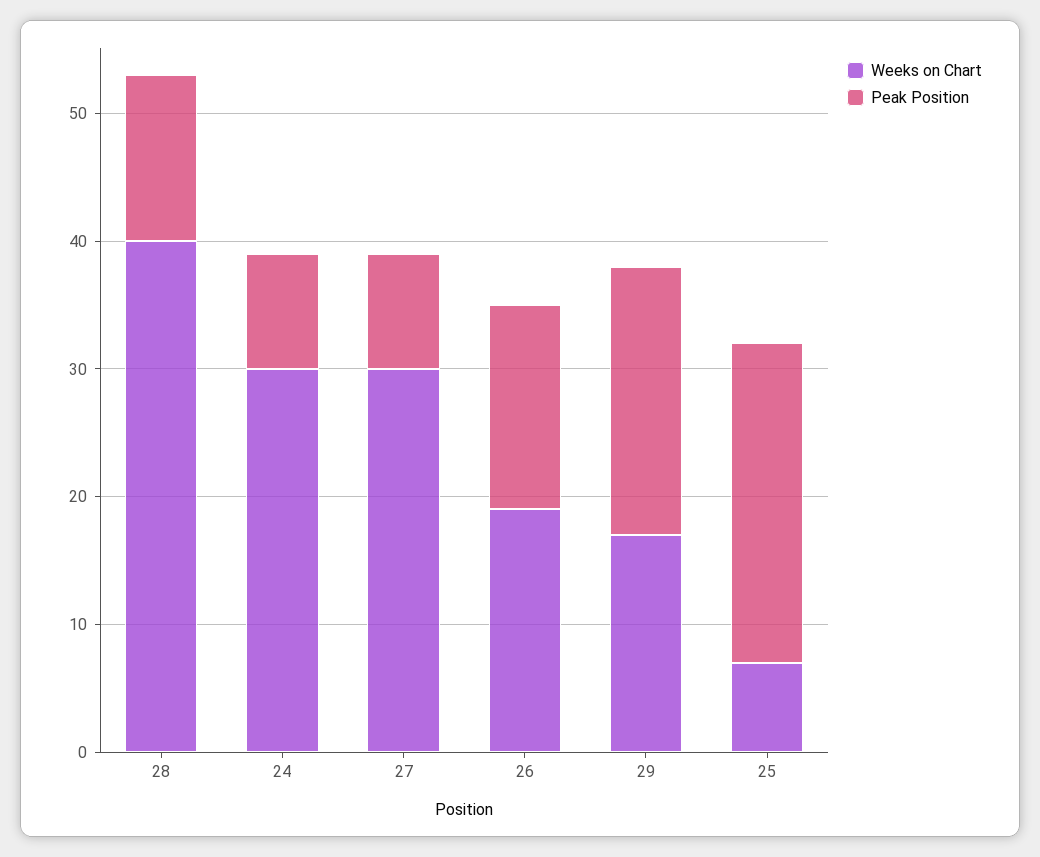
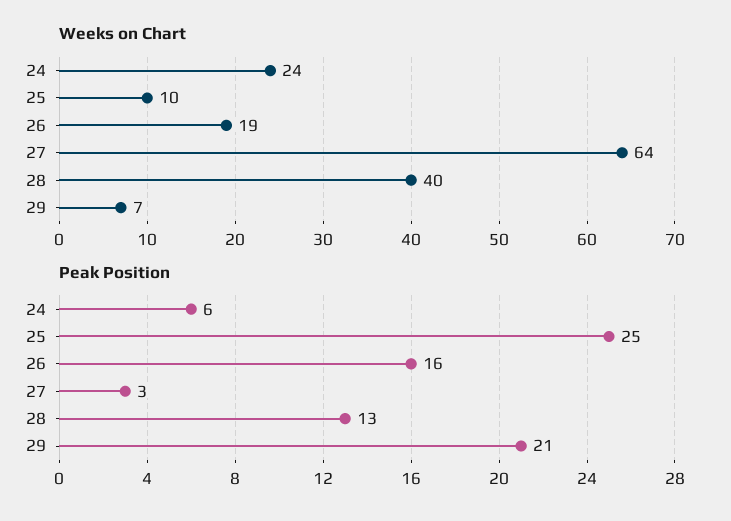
  {
    "Weeks on Chart": {
      "28": 40,
-     "24": 30,
+     "24": 24,
-     "27": 30,
+     "27": 64,
      "26": 19,
-     "29": 17,
+     "29": 7,
-     "25": 7
+     "25": 10
    },
    "Peak Position": {
      "28": 13,
-     "24": 9,
+     "24": 6,
-     "27": 9,
+     "27": 3,
      "26": 16,
      "29": 21,
      "25": 25
    }
  }

